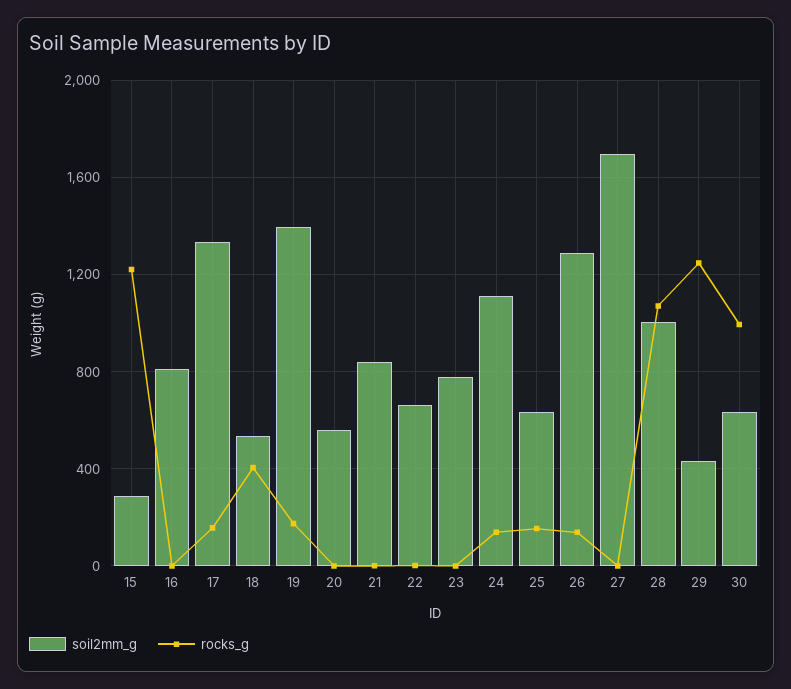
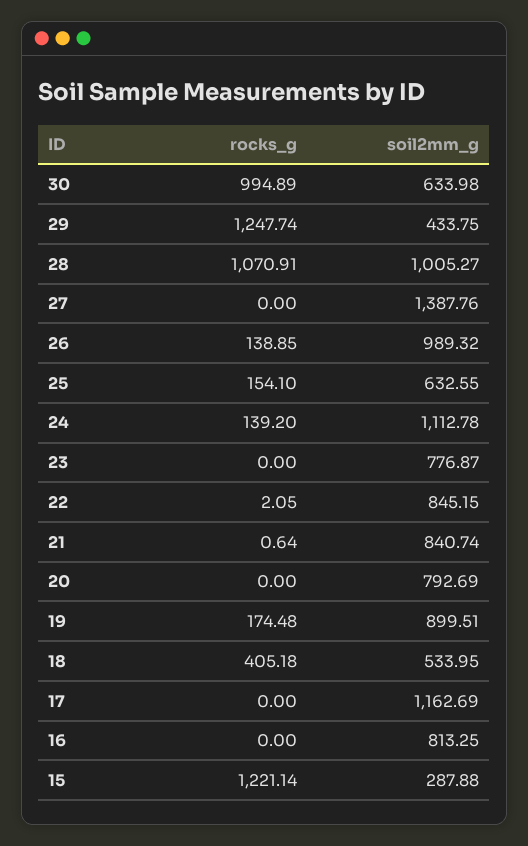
  {
    "soil2mm_g": {
      "15": 287.88,
      "16": 813.25,
-     "17": 1350,
+     "17": 1162.69,
      "18": 533.95,
-     "19": 1400,
+     "19": 899.51,
-     "20": 550,
+     "20": 792.69,
      "21": 840.74,
-     "22": 650,
+     "22": 845.15,
      "23": 776.87,
      "24": 1112.78,
      "25": 632.55,
-     "26": 1300,
+     "26": 989.32,
-     "27": 1700,
+     "27": 1387.76,
      "28": 1005.27,
      "29": 433.75,
      "30": 633.98
    },
    "rocks_g": {
      "15": 1221.14,
      "16": 0,
-     "17": 150,
+     "17": 0,
      "18": 405.18,
      "19": 174.48,
      "20": 0,
      "21": 0.64,
      "22": 2.05,
      "23": 0,
      "24": 139.2,
      "25": 154.1,
      "26": 138.85,
      "27": 0,
      "28": 1070.91,
      "29": 1247.74,
      "30": 994.89
    }
  }

